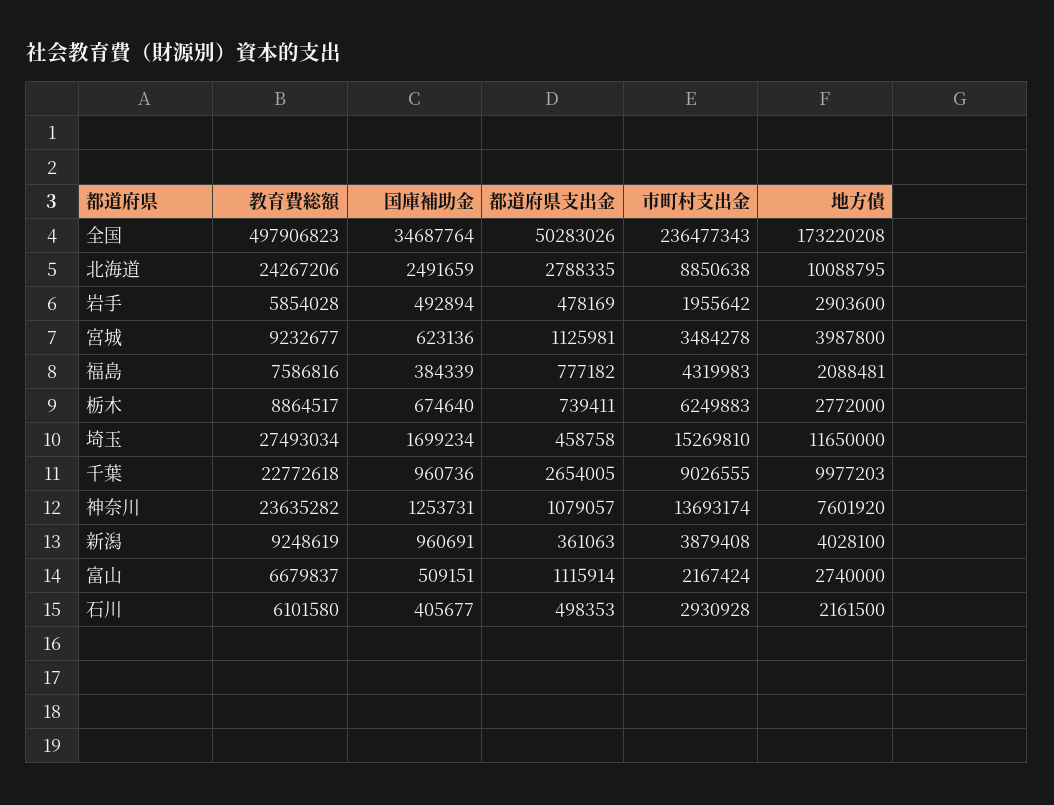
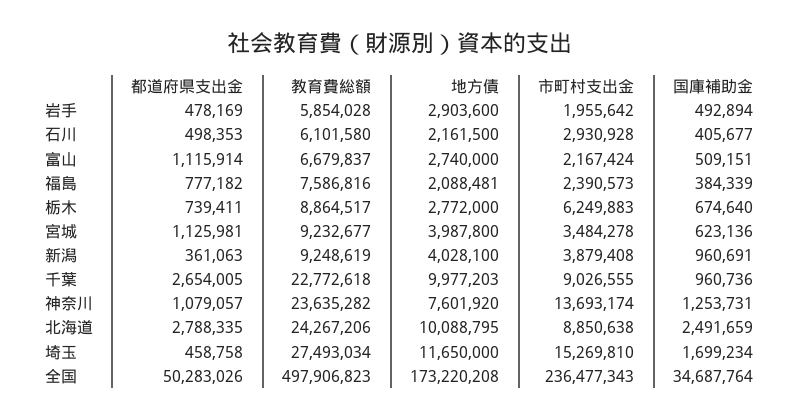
  {
    "教育費総額": {
      "全国": 497906823,
      "北海道": 24267206,
      "岩手": 5854028,
      "宮城": 9232677,
      "福島": 7586816,
      "栃木": 8864517,
      "埼玉": 27493034,
      "千葉": 22772618,
      "神奈川": 23635282,
      "新潟": 9248619,
      "富山": 6679837,
      "石川": 6101580
    },
    "国庫補助金": {
      "全国": 34687764,
      "北海道": 2491659,
      "岩手": 492894,
      "宮城": 623136,
      "福島": 384339,
      "栃木": 674640,
      "埼玉": 1699234,
      "千葉": 960736,
      "神奈川": 1253731,
      "新潟": 960691,
      "富山": 509151,
      "石川": 405677
    },
    "都道府県支出金": {
      "全国": 50283026,
      "北海道": 2788335,
      "岩手": 478169,
      "宮城": 1125981,
      "福島": 777182,
      "栃木": 739411,
      "埼玉": 458758,
      "千葉": 2654005,
      "神奈川": 1079057,
      "新潟": 361063,
      "富山": 1115914,
      "石川": 498353
    },
    "市町村支出金": {
      "全国": 236477343,
      "北海道": 8850638,
      "岩手": 1955642,
      "宮城": 3484278,
-     "福島": 4319983,
+     "福島": 2390573,
      "栃木": 6249883,
      "埼玉": 15269810,
      "千葉": 9026555,
      "神奈川": 13693174,
      "新潟": 3879408,
      "富山": 2167424,
      "石川": 2930928
    },
    "地方債": {
      "全国": 173220208,
      "北海道": 10088795,
      "岩手": 2903600,
      "宮城": 3987800,
      "福島": 2088481,
      "栃木": 2772000,
      "埼玉": 11650000,
      "千葉": 9977203,
      "神奈川": 7601920,
      "新潟": 4028100,
      "富山": 2740000,
      "石川": 2161500
    }
  }

